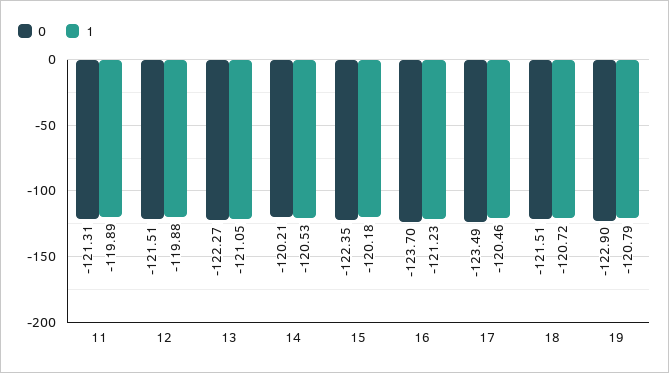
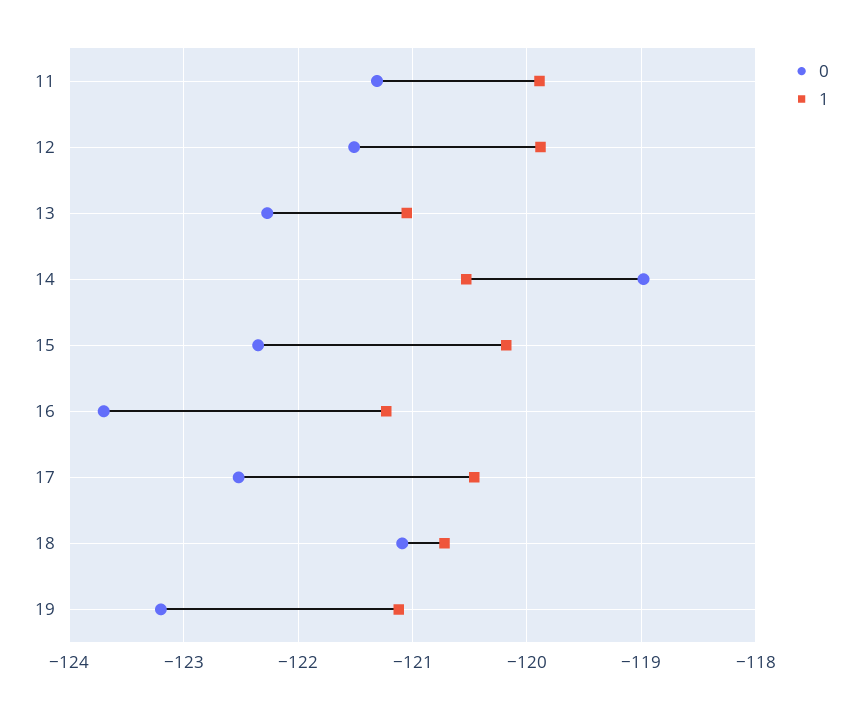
  {
    "0": {
      "11": -121.31,
      "12": -121.51,
      "13": -122.27,
-     "14": -120.21,
+     "14": -119,
      "15": -122.35,
      "16": -123.7,
-     "17": -123.49,
+     "17": -122.5,
-     "18": -121.51,
+     "18": -121.1,
-     "19": -122.9
+     "19": -123.2
    },
    "1": {
      "11": -119.89,
      "12": -119.88,
      "13": -121.05,
      "14": -120.53,
      "15": -120.18,
      "16": -121.23,
      "17": -120.46,
      "18": -120.72,
-     "19": -120.79
+     "19": -121.1
    }
  }

